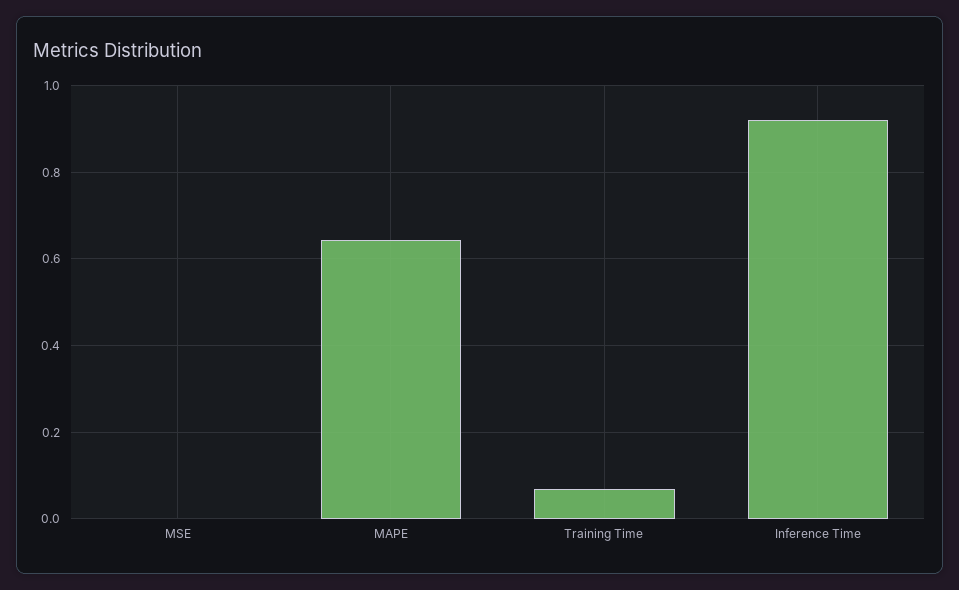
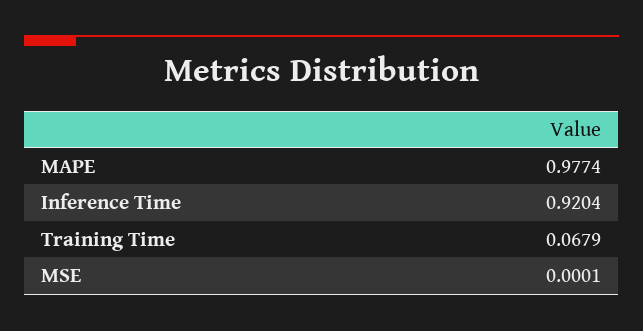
  {
    "MSE": 0.0001,
-   "MAPE": 0.64,
+   "MAPE": 0.9774,
    "Training Time": 0.0679,
    "Inference Time": 0.9204
  }

